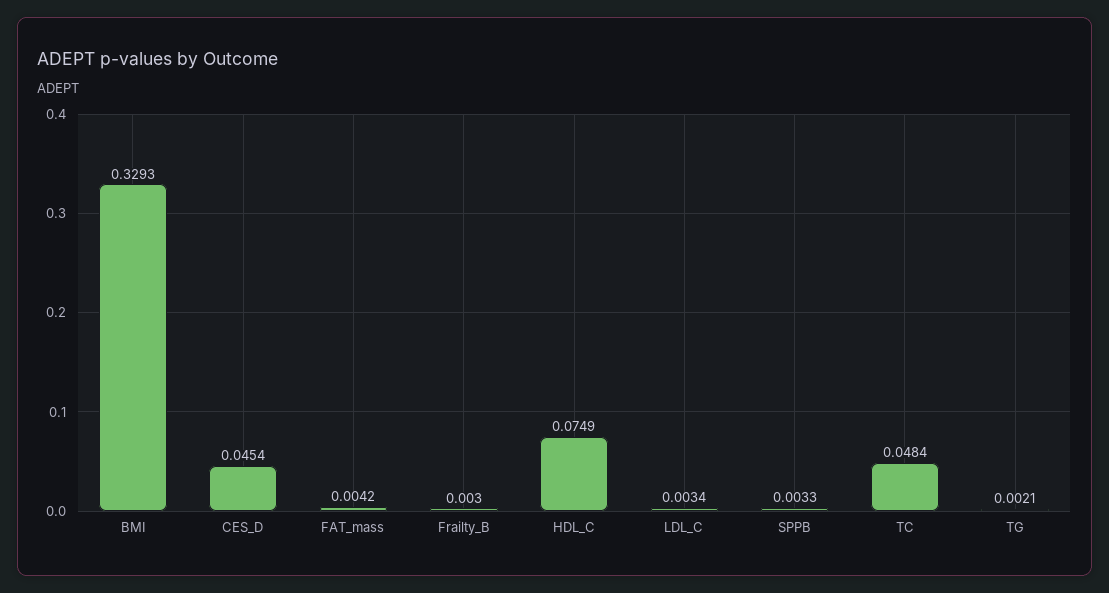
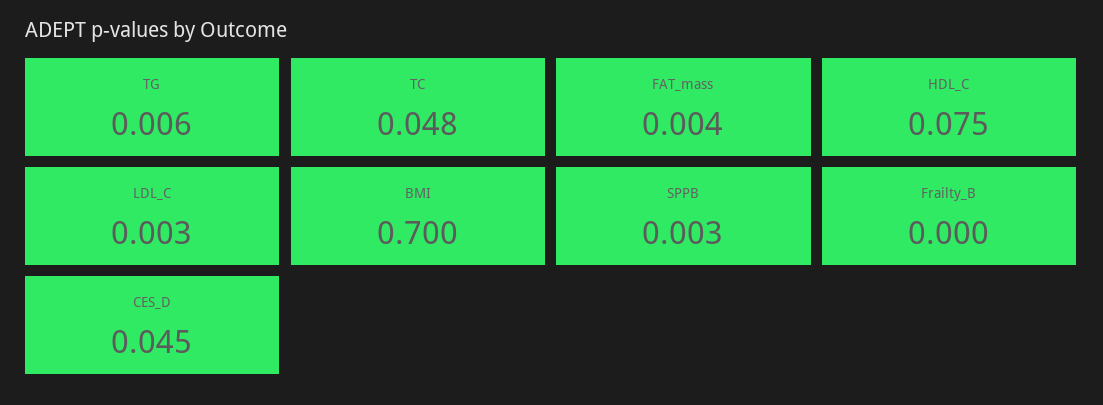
  {
-   "BMI": 0.3293,
+   "BMI": 0.7,
    "CES_D": 0.0454,
    "FAT_mass": 0.0042,
-   "Frailty_B": 0.003,
+   "Frailty_B": 0,
    "HDL_C": 0.0749,
    "LDL_C": 0.0034,
    "SPPB": 0.0033,
    "TC": 0.0484,
-   "TG": 0.0021
+   "TG": 0.006
  }

